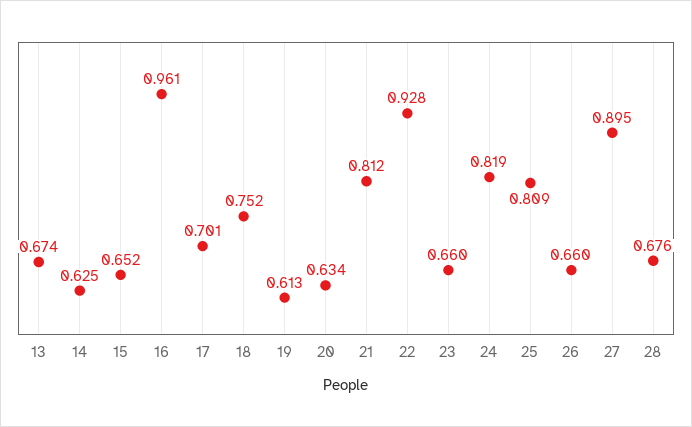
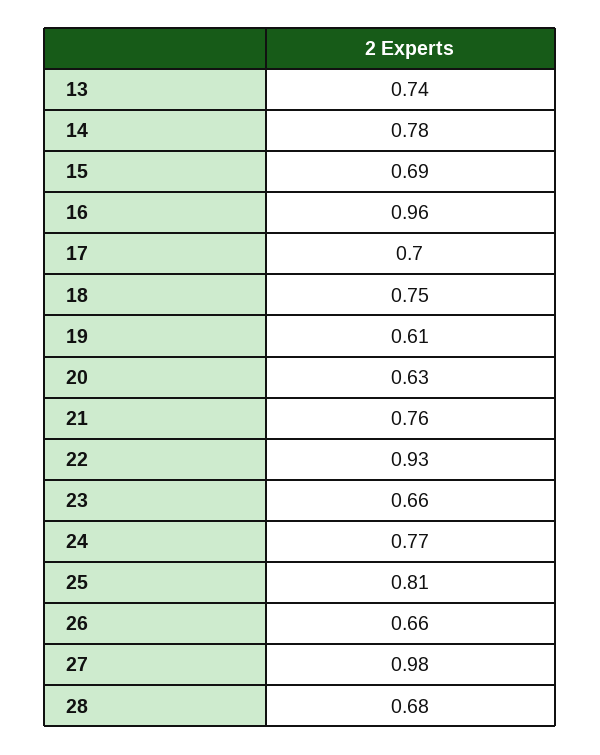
  {
-   "13": 0.674,
+   "13": 0.74,
-   "14": 0.625,
+   "14": 0.78,
-   "15": 0.652,
+   "15": 0.69,
    "16": 0.961,
    "17": 0.701,
    "18": 0.752,
    "19": 0.613,
    "20": 0.634,
-   "21": 0.812,
+   "21": 0.76,
    "22": 0.928,
    "23": 0.66,
-   "24": 0.819,
+   "24": 0.77,
    "25": 0.809,
    "26": 0.66,
-   "27": 0.895,
+   "27": 0.98,
    "28": 0.676
  }

